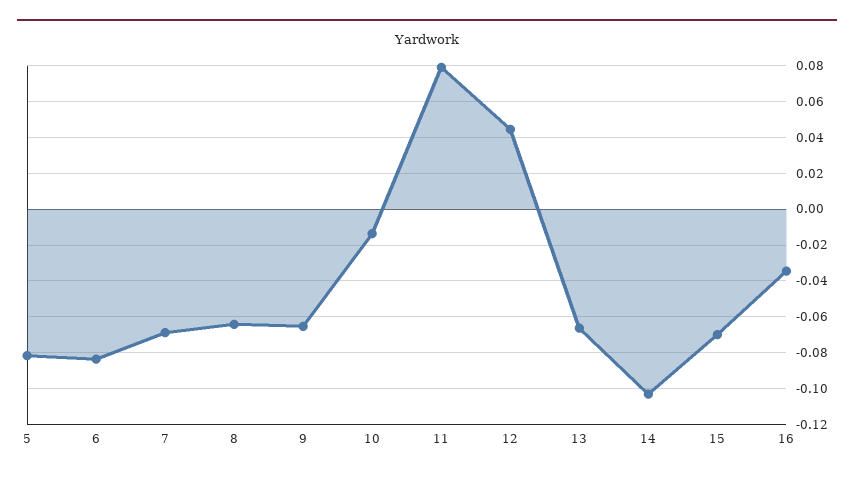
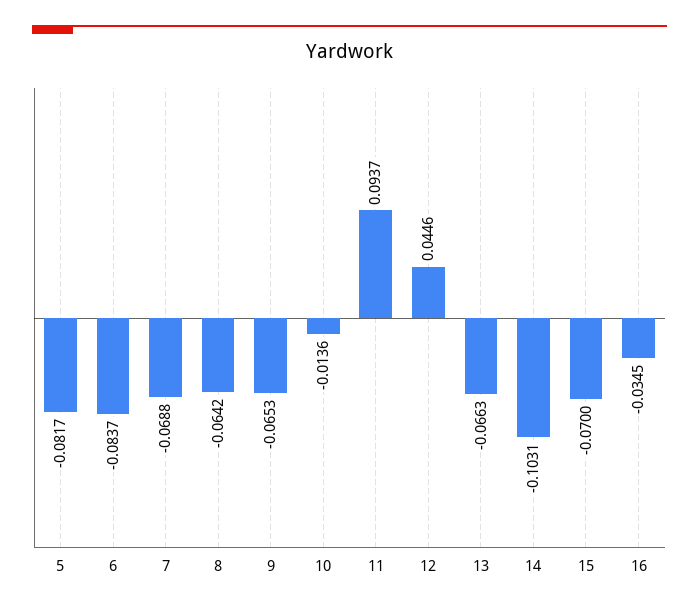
  {
    "5": -0.0817,
    "6": -0.0837,
    "7": -0.0688,
    "8": -0.0642,
    "9": -0.0653,
    "10": -0.0136,
-   "11": 0.08,
+   "11": 0.0937,
    "12": 0.0446,
    "13": -0.0663,
    "14": -0.1031,
    "15": -0.07,
    "16": -0.0345
  }

